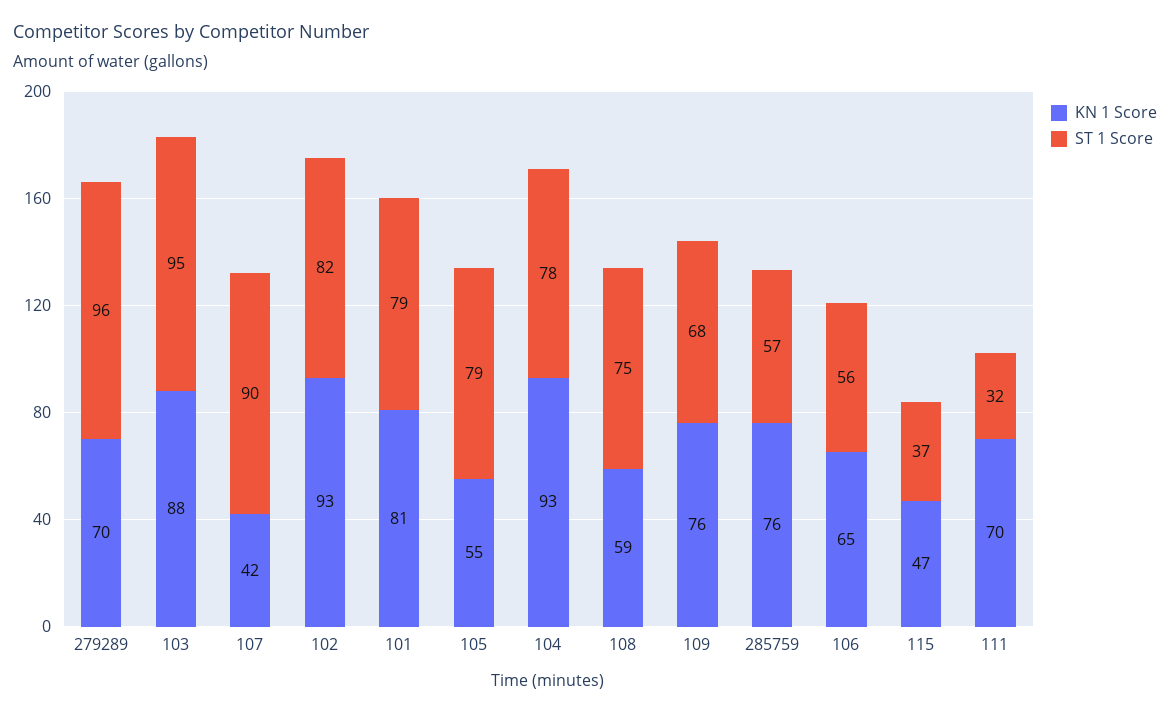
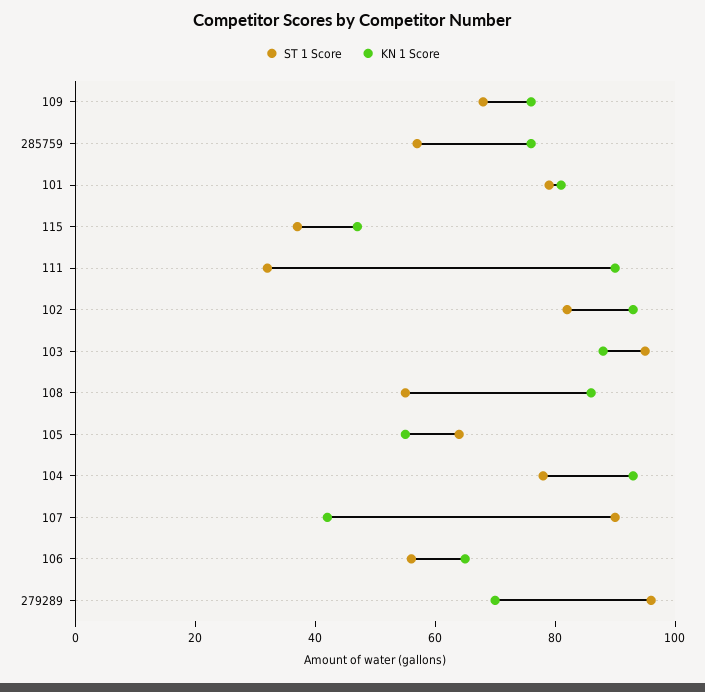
  {
    "KN 1 Score": {
      "279289": 70,
      "103": 88,
      "107": 42,
      "102": 93,
      "101": 81,
      "105": 55,
      "104": 93,
-     "108": 59,
+     "108": 85,
      "109": 76,
      "285759": 76,
      "106": 65,
      "115": 47,
-     "111": 70
+     "111": 90
    },
    "ST 1 Score": {
      "279289": 96,
      "103": 95,
      "107": 90,
      "102": 82,
      "101": 79,
-     "105": 79,
+     "105": 65,
      "104": 78,
-     "108": 75,
+     "108": 55,
      "109": 68,
      "285759": 57,
      "106": 56,
      "115": 37,
      "111": 32
    }
  }

